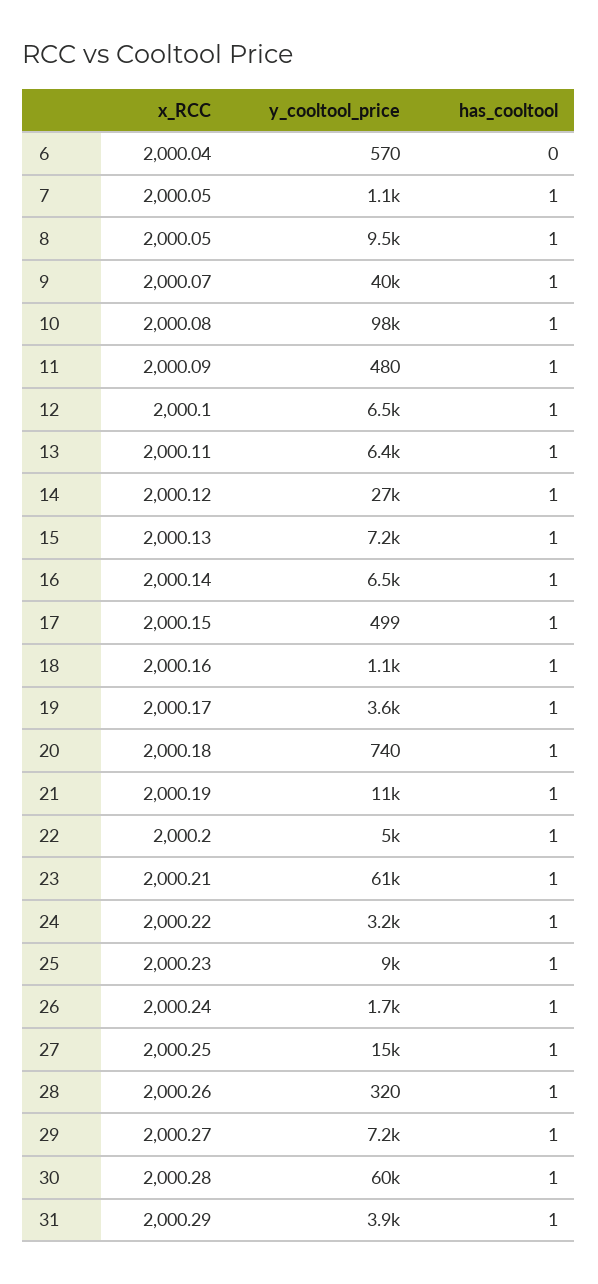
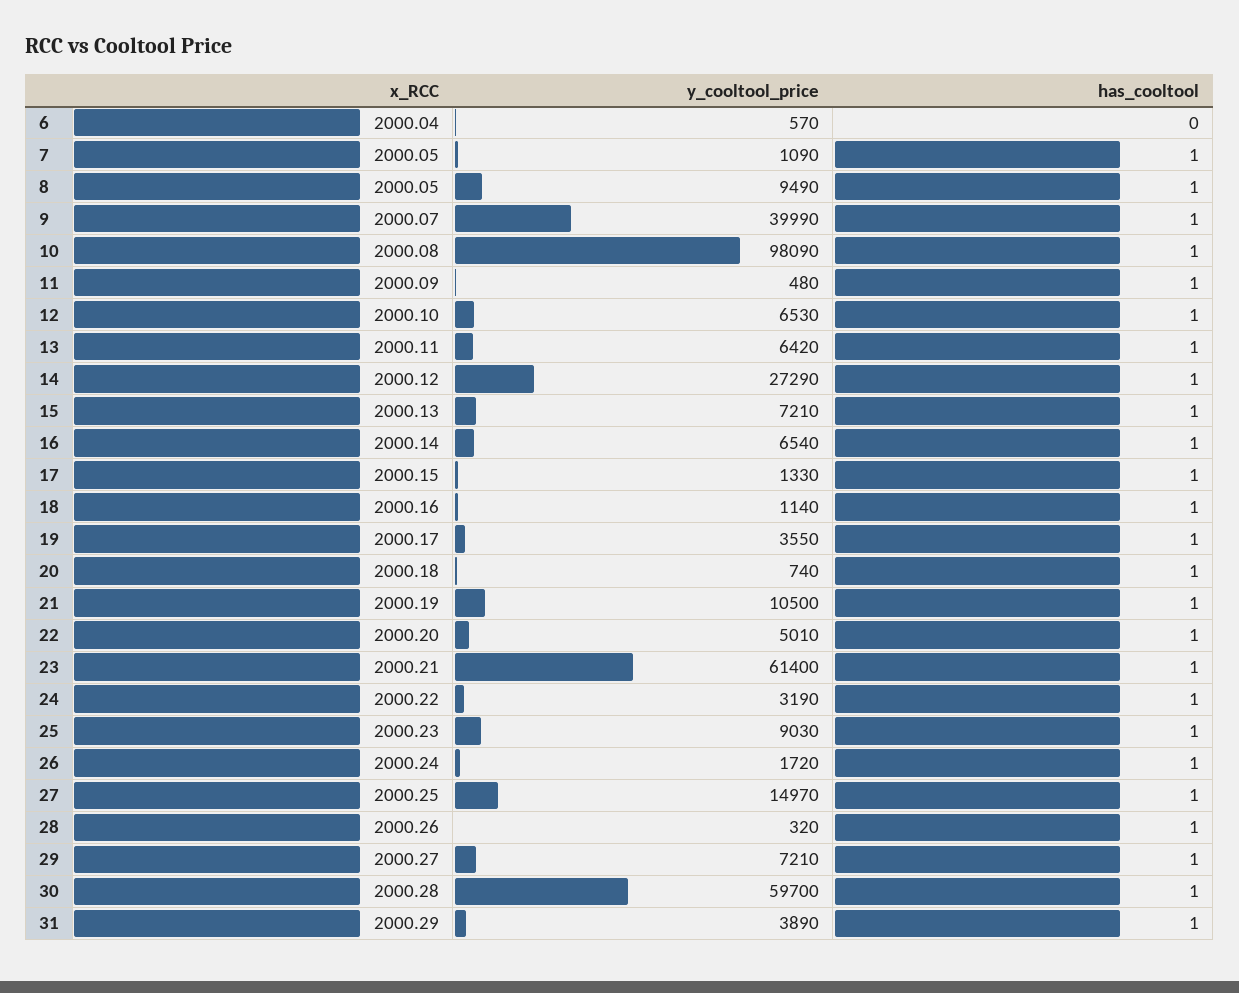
  {
    "x_RCC": {
      "6": 2000.04,
      "7": 2000.05,
      "8": 2000.05,
      "9": 2000.07,
      "10": 2000.08,
      "11": 2000.09,
      "12": 2000.1,
      "13": 2000.11,
      "14": 2000.12,
      "15": 2000.13,
      "16": 2000.14,
      "17": 2000.15,
      "18": 2000.16,
      "19": 2000.17,
      "20": 2000.18,
      "21": 2000.19,
      "22": 2000.2,
      "23": 2000.21,
      "24": 2000.22,
      "25": 2000.23,
      "26": 2000.24,
      "27": 2000.25,
      "28": 2000.26,
      "29": 2000.27,
      "30": 2000.28,
      "31": 2000.29
    },
    "y_cooltool_price": {
      "6": 570,
      "7": 1090,
      "8": 9490,
      "9": 39990,
      "10": 98090,
      "11": 480,
      "12": 6530,
      "13": 6420,
      "14": 27290,
      "15": 7210,
      "16": 6540,
-     "17": 499,
+     "17": 1330,
      "18": 1140,
      "19": 3550,
      "20": 740,
      "21": 10500,
      "22": 5010,
      "23": 61400,
      "24": 3190,
      "25": 9030,
      "26": 1720,
      "27": 14970,
      "28": 320,
      "29": 7210,
      "30": 59700,
      "31": 3890
    },
    "has_cooltool": {
      "6": 0,
      "7": 1,
      "8": 1,
      "9": 1,
      "10": 1,
      "11": 1,
      "12": 1,
      "13": 1,
      "14": 1,
      "15": 1,
      "16": 1,
      "17": 1,
      "18": 1,
      "19": 1,
      "20": 1,
      "21": 1,
      "22": 1,
      "23": 1,
      "24": 1,
      "25": 1,
      "26": 1,
      "27": 1,
      "28": 1,
      "29": 1,
      "30": 1,
      "31": 1
    }
  }

